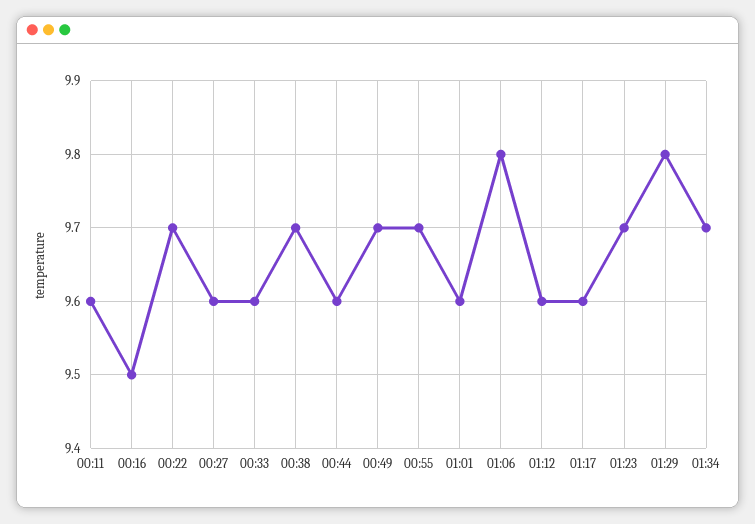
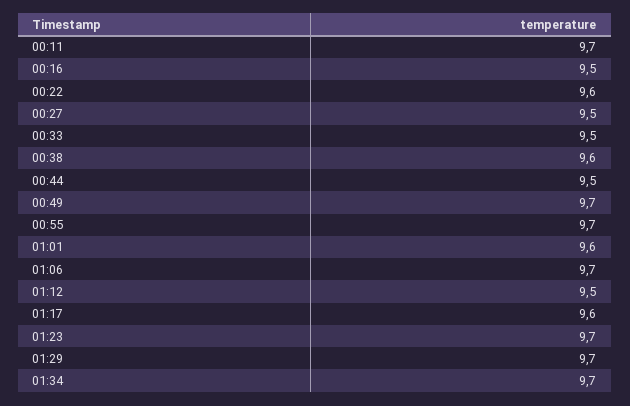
  {
-   "00:11": 9.6,
+   "00:11": 9.7,
    "00:16": 9.5,
-   "00:22": 9.7,
+   "00:22": 9.6,
-   "00:27": 9.6,
+   "00:27": 9.5,
-   "00:33": 9.6,
+   "00:33": 9.5,
-   "00:38": 9.7,
+   "00:38": 9.6,
-   "00:44": 9.6,
+   "00:44": 9.5,
    "00:49": 9.7,
    "00:55": 9.7,
    "01:01": 9.6,
-   "01:06": 9.8,
+   "01:06": 9.7,
-   "01:12": 9.6,
+   "01:12": 9.5,
    "01:17": 9.6,
    "01:23": 9.7,
-   "01:29": 9.8,
+   "01:29": 9.7,
    "01:34": 9.7
  }

